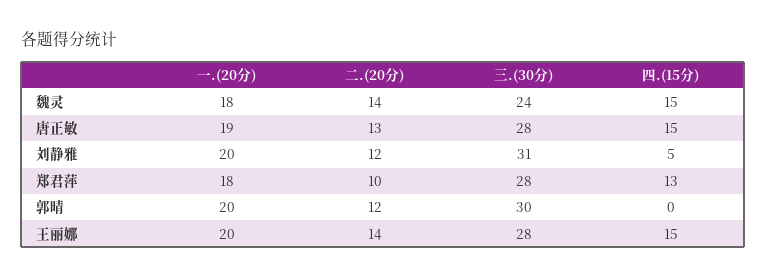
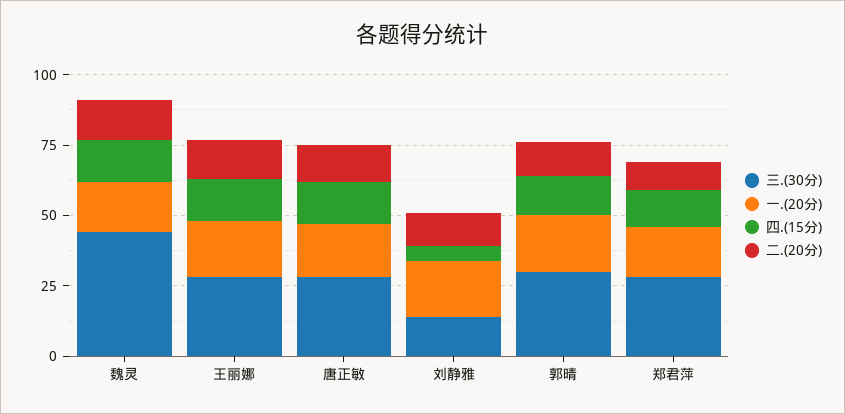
  {
    "一.(20分)": {
      "魏灵": 18,
      "唐正敏": 19,
      "刘静雅": 20,
      "郑君萍": 18,
      "郭晴": 20,
      "王丽娜": 20
    },
    "二.(20分)": {
      "魏灵": 14,
      "唐正敏": 13,
      "刘静雅": 12,
      "郑君萍": 10,
      "郭晴": 12,
      "王丽娜": 14
    },
    "三.(30分)": {
-     "魏灵": 24,
+     "魏灵": 45,
      "唐正敏": 28,
-     "刘静雅": 31,
+     "刘静雅": 15,
      "郑君萍": 28,
      "郭晴": 30,
      "王丽娜": 28
    },
    "四.(15分)": {
      "魏灵": 15,
      "唐正敏": 15,
      "刘静雅": 5,
      "郑君萍": 13,
-     "郭晴": 0,
+     "郭晴": 15,
      "王丽娜": 15
    }
  }

